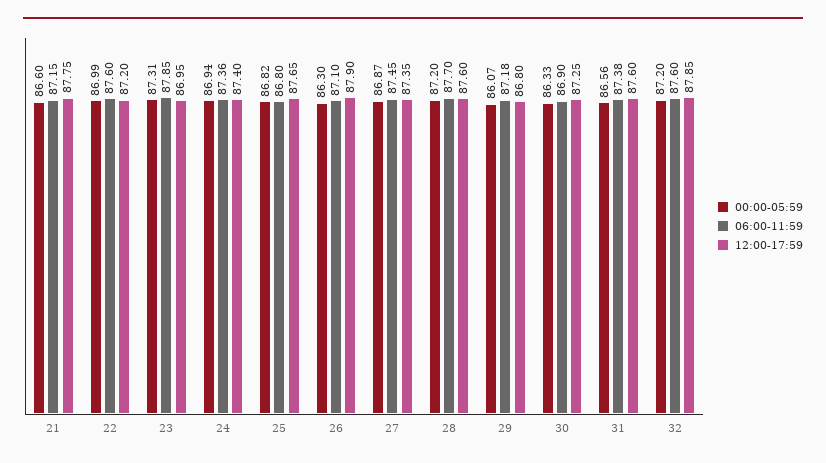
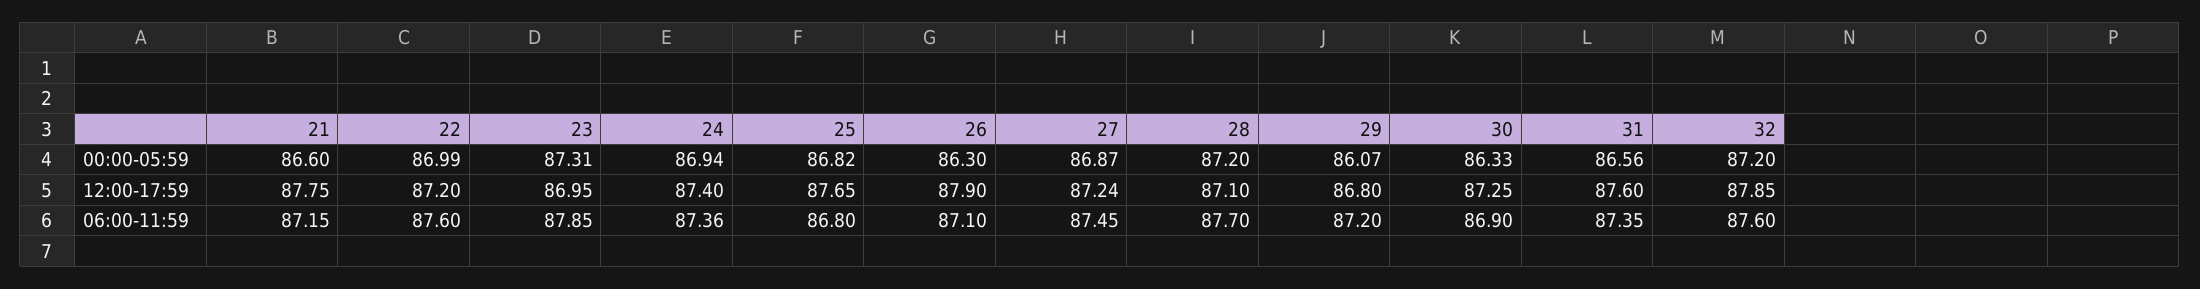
  {
    "00:00-05:59": {
      "21": 86.6,
      "22": 86.99,
      "23": 87.31,
      "24": 86.94,
      "25": 86.82,
      "26": 86.3,
      "27": 86.87,
      "28": 87.2,
      "29": 86.07,
      "30": 86.33,
      "31": 86.56,
      "32": 87.2
    },
    "06:00-11:59": {
      "21": 87.15,
      "22": 87.6,
      "23": 87.85,
      "24": 87.36,
      "25": 86.8,
      "26": 87.1,
      "27": 87.45,
      "28": 87.7,
-     "29": 87.18,
+     "29": 87.2,
      "30": 86.9,
-     "31": 87.38,
+     "31": 87.35,
      "32": 87.6
    },
    "12:00-17:59": {
      "21": 87.75,
      "22": 87.2,
      "23": 86.95,
      "24": 87.4,
      "25": 87.65,
      "26": 87.9,
-     "27": 87.35,
+     "27": 87.24,
-     "28": 87.6,
+     "28": 87.1,
      "29": 86.8,
      "30": 87.25,
      "31": 87.6,
      "32": 87.85
    }
  }

